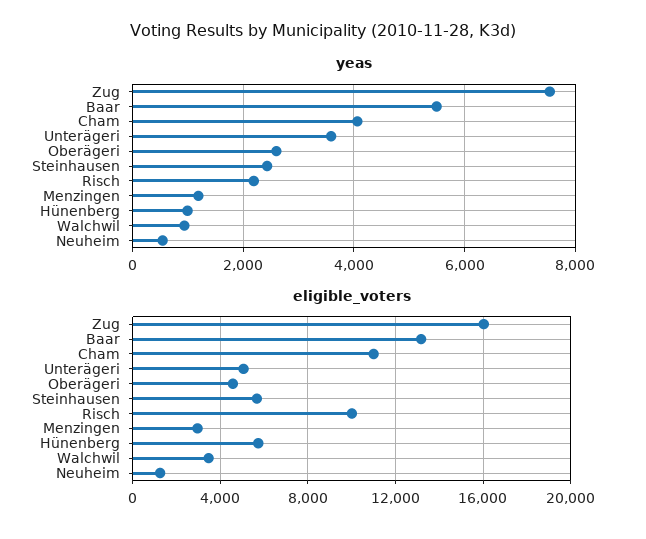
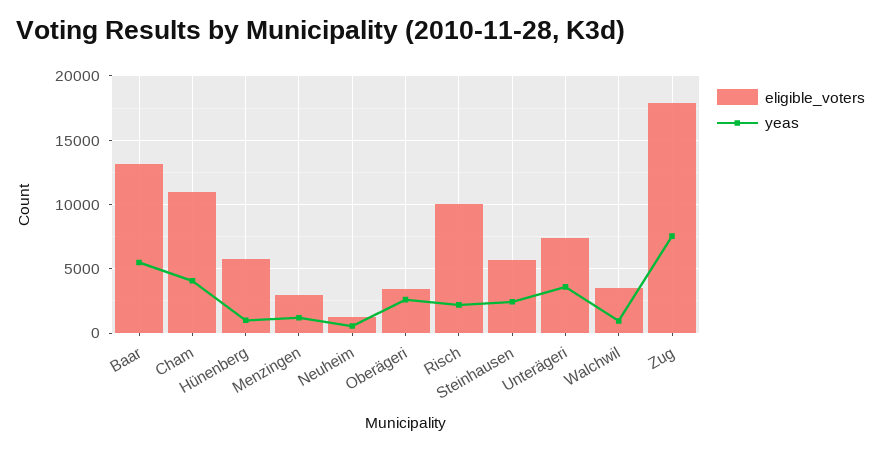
  {
    "yeas": {
      "Zug": 7600,
      "Baar": 5400,
      "Cham": 4000,
      "Unterägeri": 3600,
      "Oberägeri": 2600,
      "Steinhausen": 2400,
      "Risch": 2200,
      "Menzingen": 1200,
      "Hünenberg": 1000,
      "Walchwil": 1000,
      "Neuheim": 600
    },
    "eligible_voters": {
-     "Zug": 16000,
+     "Zug": 18000,
      "Baar": 13000,
      "Cham": 11000,
-     "Unterägeri": 5000,
+     "Unterägeri": 7500,
-     "Oberägeri": 4500,
+     "Oberägeri": 3500,
      "Steinhausen": 5500,
      "Risch": 10000,
      "Menzingen": 3000,
      "Hünenberg": 5500,
      "Walchwil": 3500,
      "Neuheim": 1500
    }
  }

